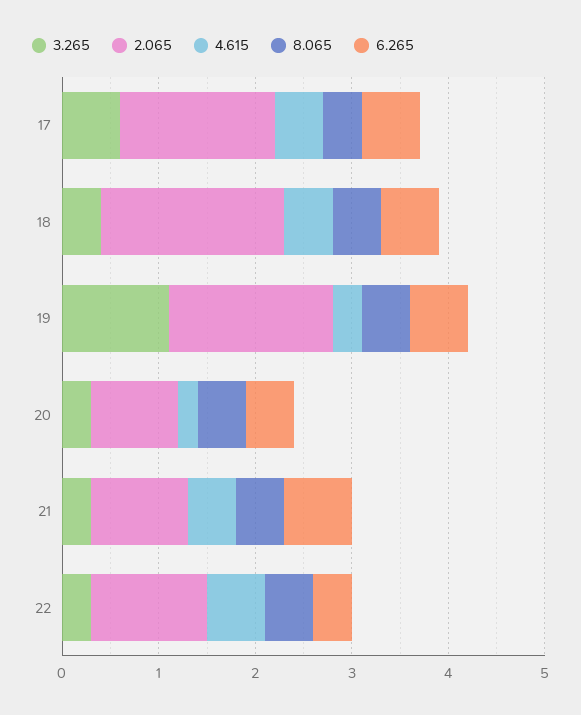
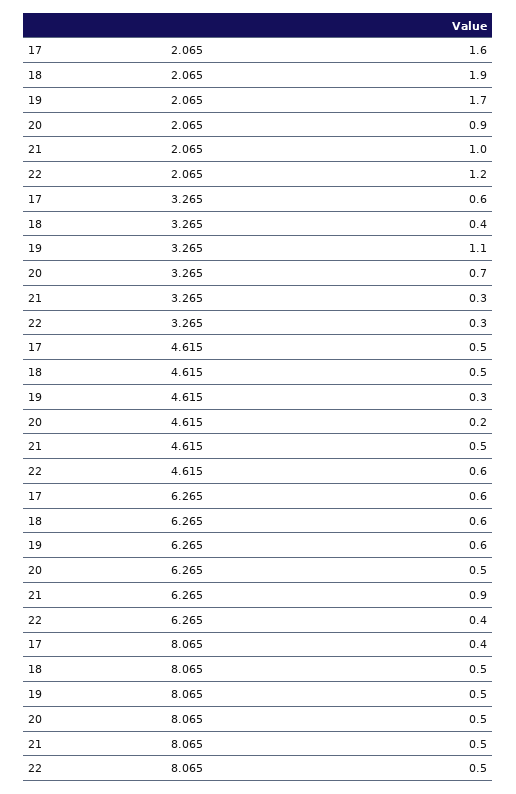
  {
    "3.265": {
      "17": 0.6,
      "18": 0.4,
      "19": 1.1,
-     "20": 0.3,
+     "20": 0.7,
      "21": 0.3,
      "22": 0.3
    },
    "2.065": {
      "17": 1.6,
      "18": 1.9,
      "19": 1.7,
      "20": 0.9,
      "21": 1,
      "22": 1.2
    },
    "4.615": {
      "17": 0.5,
      "18": 0.5,
      "19": 0.3,
      "20": 0.2,
      "21": 0.5,
      "22": 0.6
    },
    "8.065": {
      "17": 0.4,
      "18": 0.5,
      "19": 0.5,
      "20": 0.5,
      "21": 0.5,
      "22": 0.5
    },
    "6.265": {
      "17": 0.6,
      "18": 0.6,
      "19": 0.6,
      "20": 0.5,
-     "21": 0.7,
+     "21": 0.9,
      "22": 0.4
    }
  }

